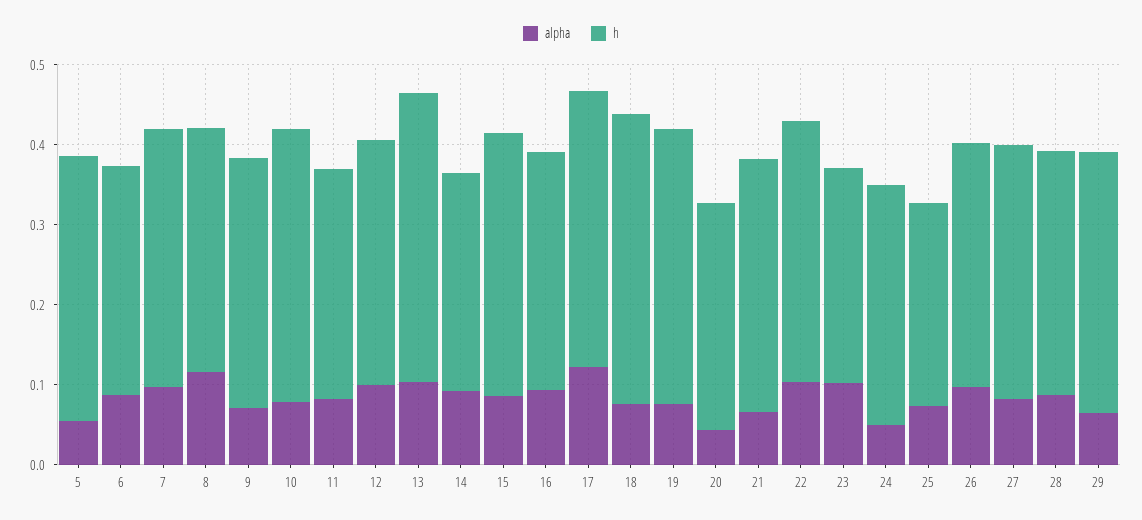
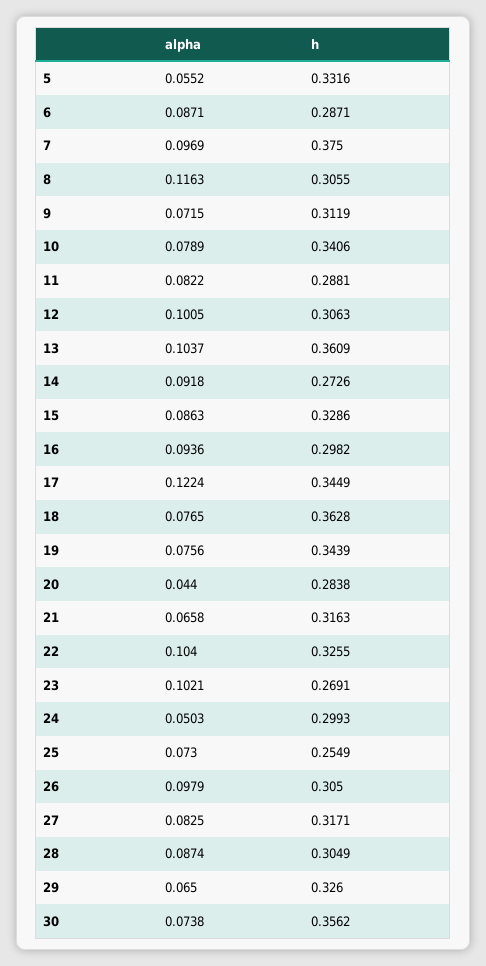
  {
    "alpha": {
      "5": 0.0552,
      "6": 0.0871,
      "7": 0.0969,
      "8": 0.1163,
      "9": 0.0715,
      "10": 0.0789,
      "11": 0.0822,
      "12": 0.1005,
      "13": 0.1037,
      "14": 0.0918,
      "15": 0.0863,
      "16": 0.0936,
      "17": 0.1224,
      "18": 0.0765,
      "19": 0.0756,
      "20": 0.044,
      "21": 0.0658,
      "22": 0.104,
      "23": 0.1021,
      "24": 0.0503,
      "25": 0.073,
      "26": 0.0979,
      "27": 0.0825,
      "28": 0.0874,
-     "29": 0.065
+     "29": 0.065,
+     "30": 0.0738
    },
    "h": {
      "5": 0.3316,
      "6": 0.2871,
-     "7": 0.32,
+     "7": 0.375,
      "8": 0.3055,
      "9": 0.3119,
      "10": 0.3406,
      "11": 0.2881,
      "12": 0.3063,
      "13": 0.3609,
      "14": 0.2726,
      "15": 0.3286,
      "16": 0.2982,
      "17": 0.3449,
      "18": 0.3628,
      "19": 0.3439,
      "20": 0.2838,
      "21": 0.3163,
      "22": 0.3255,
      "23": 0.2691,
      "24": 0.2993,
      "25": 0.2549,
      "26": 0.305,
      "27": 0.3171,
      "28": 0.3049,
-     "29": 0.326
+     "29": 0.326,
+     "30": 0.3562
    }
  }

